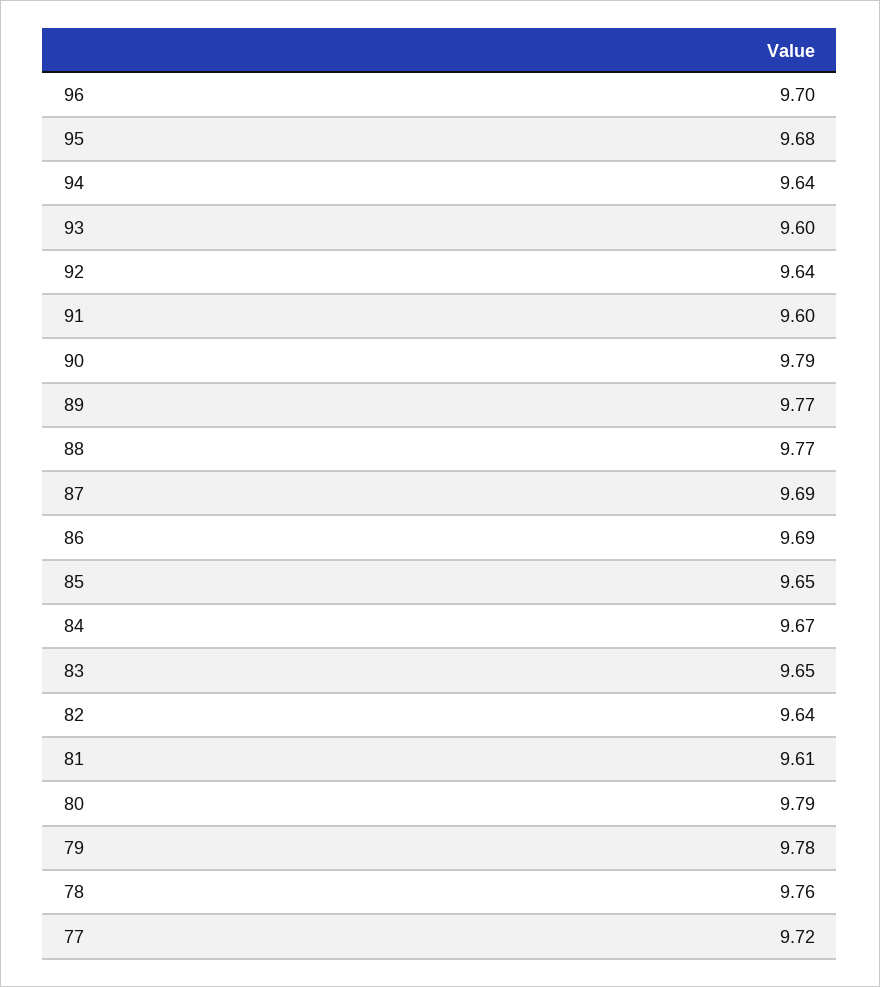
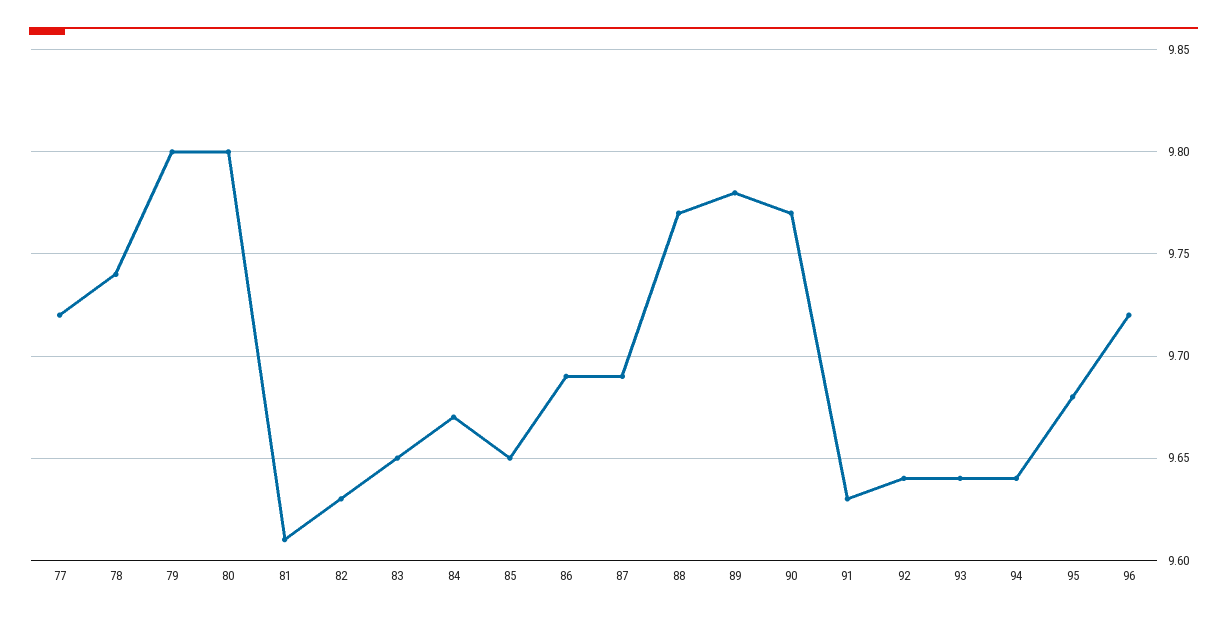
  {
-   "96": 9.7,
+   "96": 9.72,
    "95": 9.68,
    "94": 9.64,
-   "93": 9.6,
+   "93": 9.64,
    "92": 9.64,
-   "91": 9.6,
+   "91": 9.63,
-   "90": 9.79,
+   "90": 9.77,
-   "89": 9.77,
+   "89": 9.78,
    "88": 9.77,
    "87": 9.69,
    "86": 9.69,
    "85": 9.65,
    "84": 9.67,
    "83": 9.65,
-   "82": 9.64,
+   "82": 9.63,
    "81": 9.61,
-   "80": 9.79,
+   "80": 9.8,
-   "79": 9.78,
+   "79": 9.8,
-   "78": 9.76,
+   "78": 9.74,
    "77": 9.72
  }

